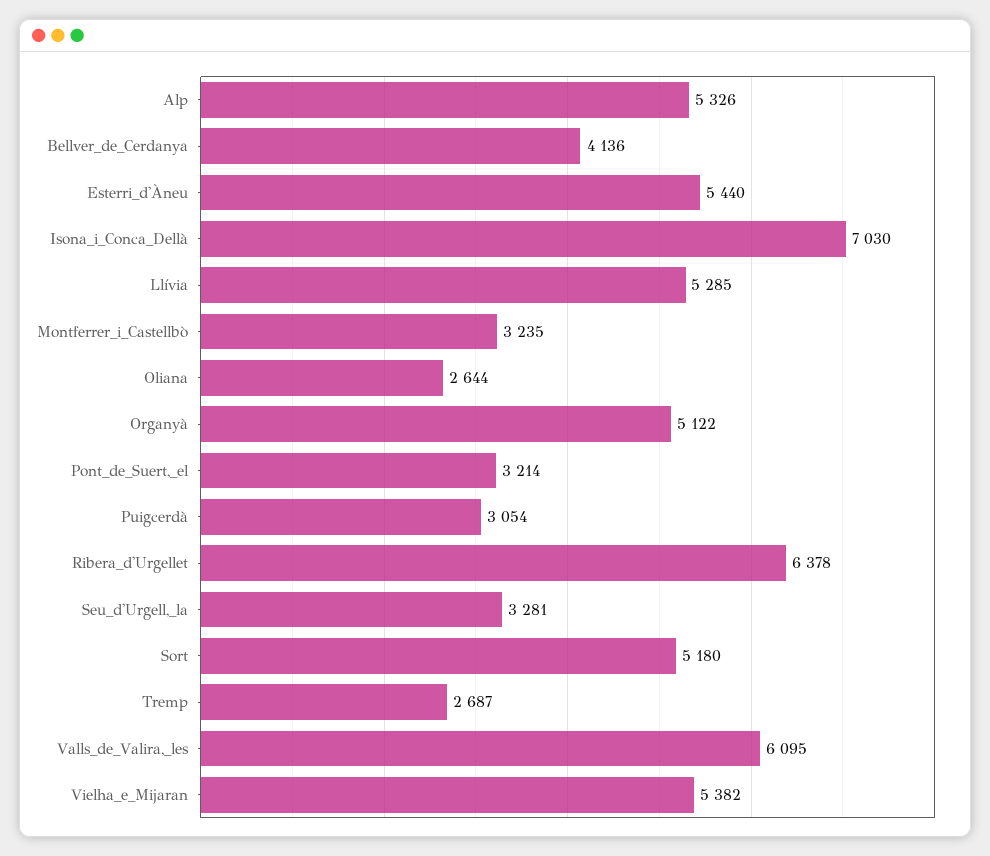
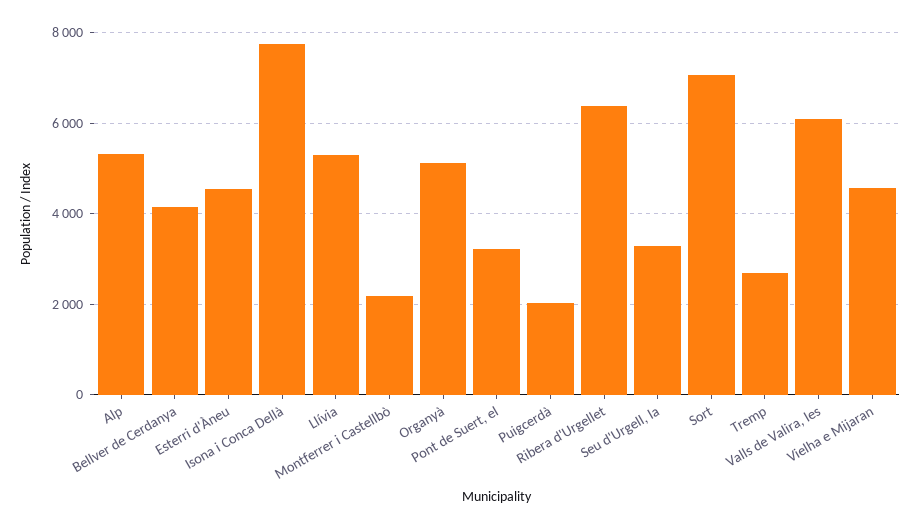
  {
    "Alp": 5326,
    "Bellver_de_Cerdanya": 4136,
-   "Esterri_d'Àneu": 5440,
+   "Esterri_d'Àneu": 4600,
-   "Isona_i_Conca_Dellà": 7030,
+   "Isona_i_Conca_Dellà": 7800,
    "Llívia": 5285,
-   "Montferrer_i_Castellbò": 3235,
+   "Montferrer_i_Castellbò": 2200,
-   "Oliana": 2644,
    "Organyà": 5122,
    "Pont_de_Suert,_el": 3214,
-   "Puigcerdà": 3054,
+   "Puigcerdà": 2000,
    "Ribera_d'Urgellet": 6378,
    "Seu_d'Urgell,_la": 3281,
-   "Sort": 5180,
+   "Sort": 7000,
    "Tremp": 2687,
    "Valls_de_Valira,_les": 6095,
-   "Vielha_e_Mijaran": 5382
+   "Vielha_e_Mijaran": 4600
  }

